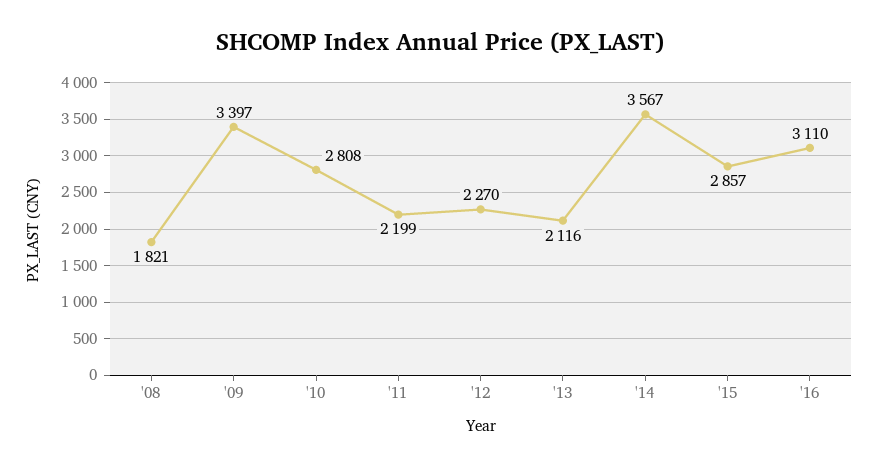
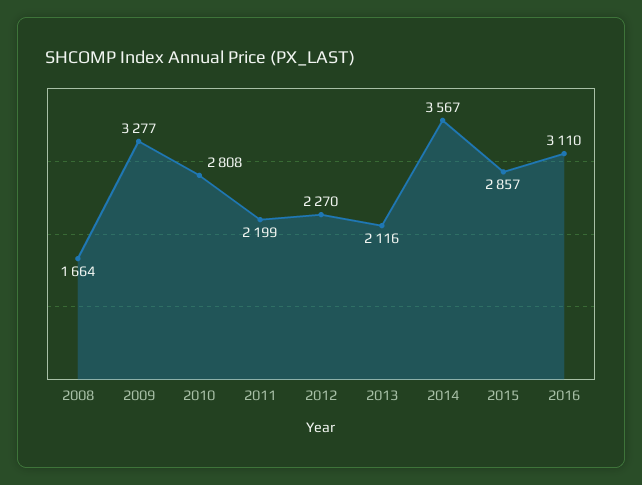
  {
-   "'08": 1821,
+   "'08": 1664,
-   "'09": 3397,
+   "'09": 3277,
    "'10": 2808,
    "'11": 2199,
    "'12": 2270,
    "'13": 2116,
    "'14": 3567,
    "'15": 2857,
    "'16": 3110
  }

